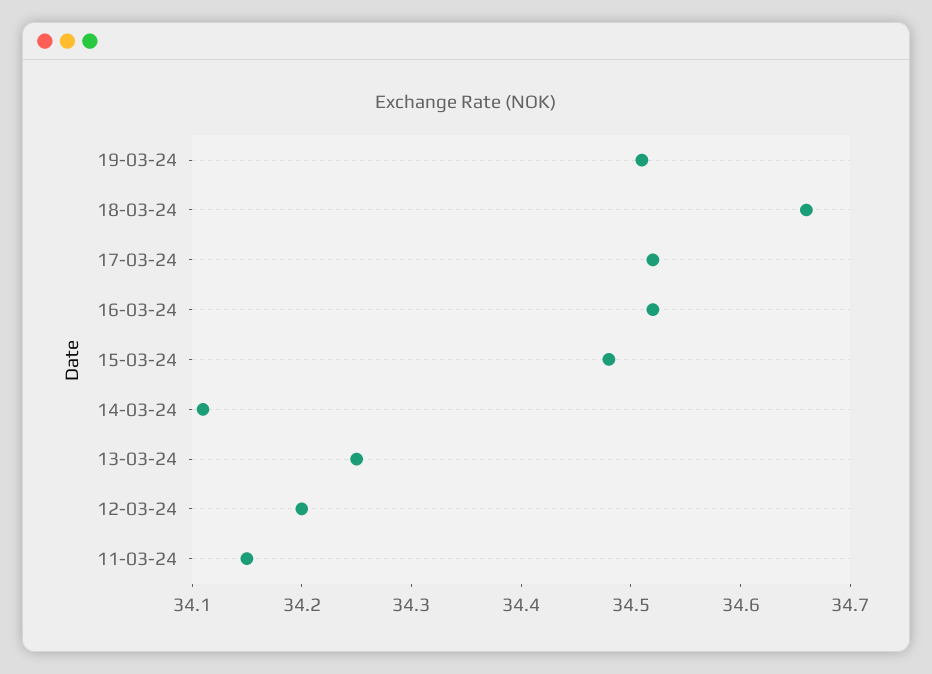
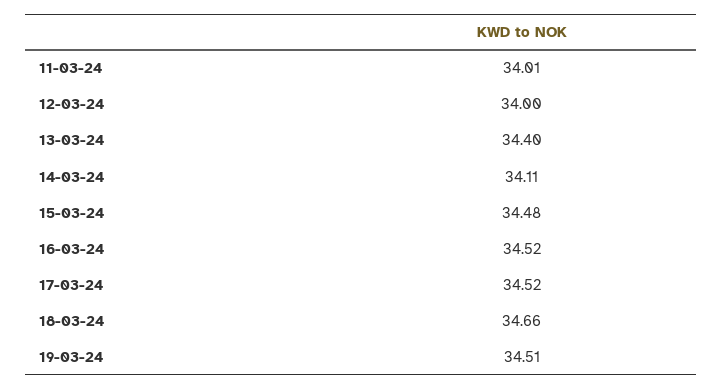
  {
    "19-03-24": 34.51,
    "18-03-24": 34.66,
    "17-03-24": 34.52,
    "16-03-24": 34.52,
    "15-03-24": 34.48,
    "14-03-24": 34.11,
-   "13-03-24": 34.25,
+   "13-03-24": 34.4,
-   "12-03-24": 34.2,
+   "12-03-24": 34,
-   "11-03-24": 34.15
+   "11-03-24": 34.01
  }

